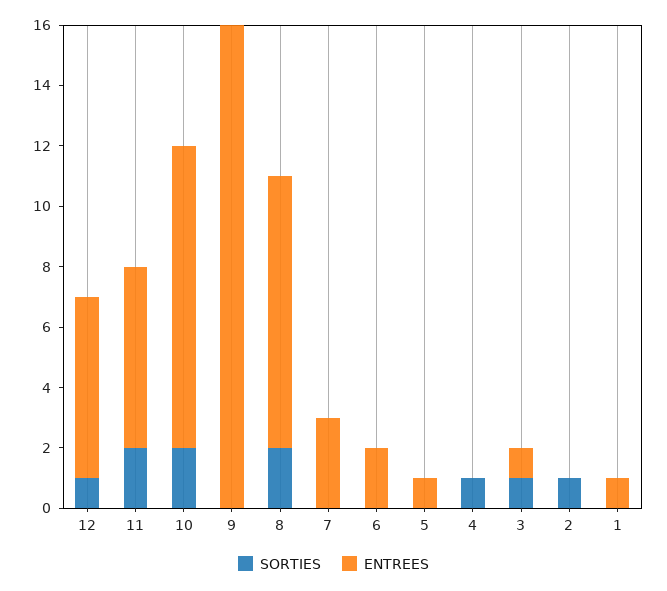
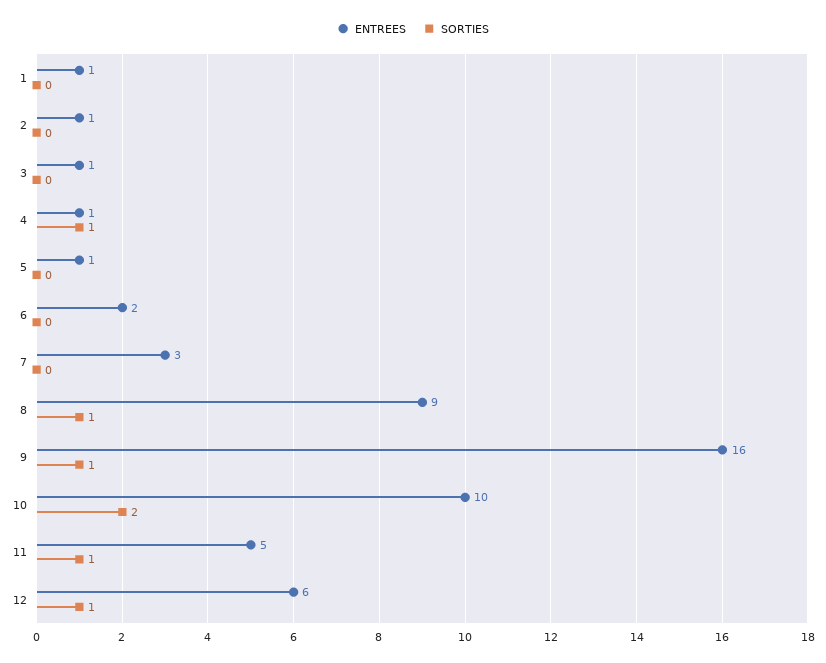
  {
    "SORTIES": {
      "12": 1,
-     "11": 2,
+     "11": 1,
      "10": 2,
-     "9": 0,
+     "9": 1,
-     "8": 2,
+     "8": 1,
      "7": 0,
      "6": 0,
      "5": 0,
      "4": 1,
-     "3": 1,
+     "3": 0,
-     "2": 1,
+     "2": 0,
      "1": 0
    },
    "ENTREES": {
      "12": 6,
-     "11": 6,
+     "11": 5,
      "10": 10,
      "9": 16,
      "8": 9,
      "7": 3,
      "6": 2,
      "5": 1,
-     "4": 0,
+     "4": 1,
      "3": 1,
-     "2": 0,
+     "2": 1,
      "1": 1
    }
  }

